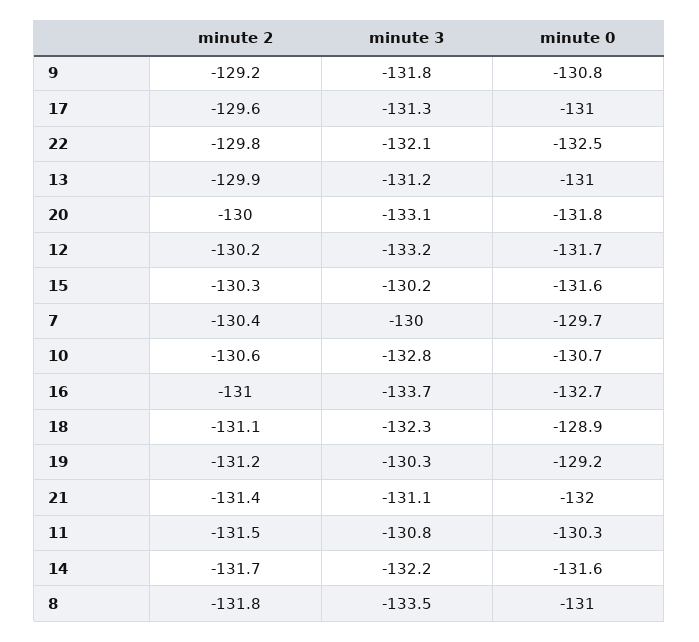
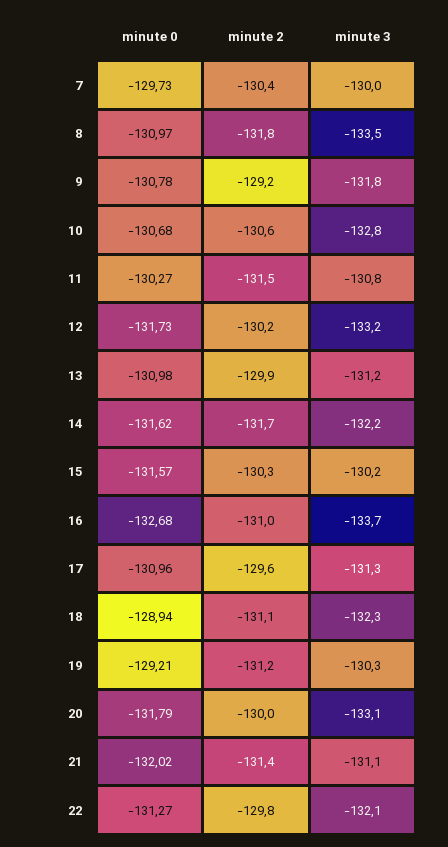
  {
    "minute 2": {
      "9": -129.2,
      "17": -129.6,
      "22": -129.8,
      "13": -129.9,
      "20": -130,
      "12": -130.2,
      "15": -130.3,
      "7": -130.4,
      "10": -130.6,
      "16": -131,
      "18": -131.1,
      "19": -131.2,
      "21": -131.4,
      "11": -131.5,
      "14": -131.7,
      "8": -131.8
    },
    "minute 3": {
      "9": -131.8,
      "17": -131.3,
      "22": -132.1,
      "13": -131.2,
      "20": -133.1,
      "12": -133.2,
      "15": -130.2,
      "7": -130,
      "10": -132.8,
      "16": -133.7,
      "18": -132.3,
      "19": -130.3,
      "21": -131.1,
      "11": -130.8,
      "14": -132.2,
      "8": -133.5
    },
    "minute 0": {
      "9": -130.78,
      "17": -130.96,
-     "22": -132.5,
+     "22": -131.27,
      "13": -130.98,
      "20": -131.79,
      "12": -131.73,
      "15": -131.57,
      "7": -129.73,
      "10": -130.68,
      "16": -132.68,
      "18": -128.94,
      "19": -129.21,
      "21": -132.02,
      "11": -130.27,
      "14": -131.62,
      "8": -130.97
    }
  }

